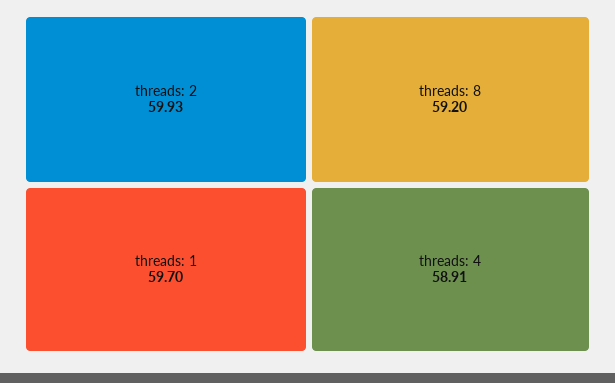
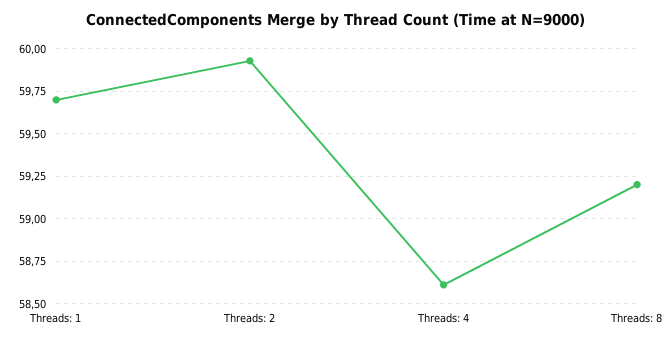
  {
    "threads: 2": 59.93,
    "threads: 1": 59.7,
    "threads: 8": 59.2,
-   "threads: 4": 58.91
+   "threads: 4": 58.6
  }

